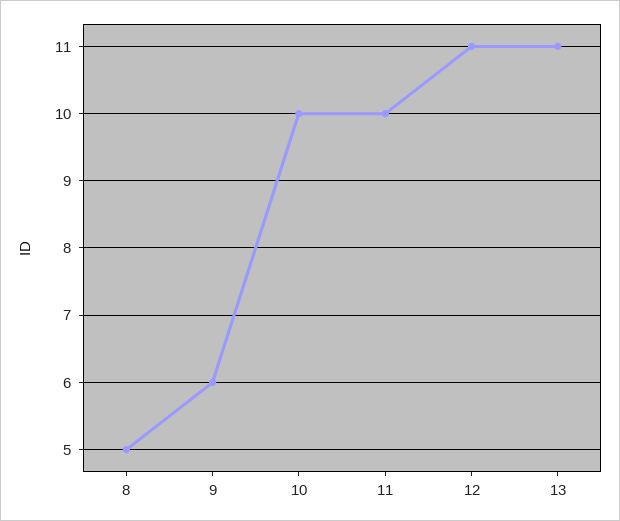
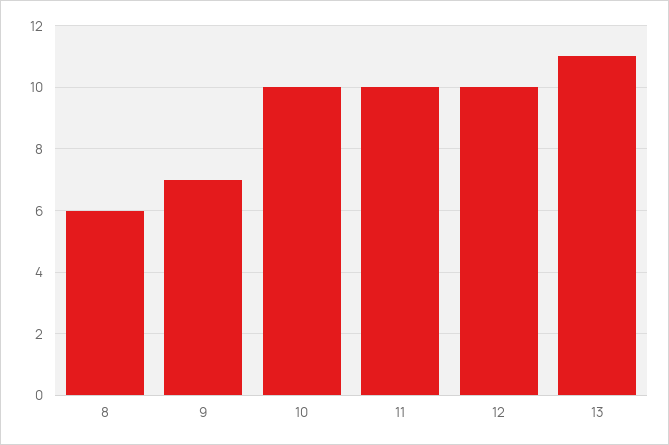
  {
-   "8": 5,
+   "8": 6,
-   "9": 6,
+   "9": 7,
    "10": 10,
    "11": 10,
-   "12": 11,
+   "12": 10,
    "13": 11
  }

